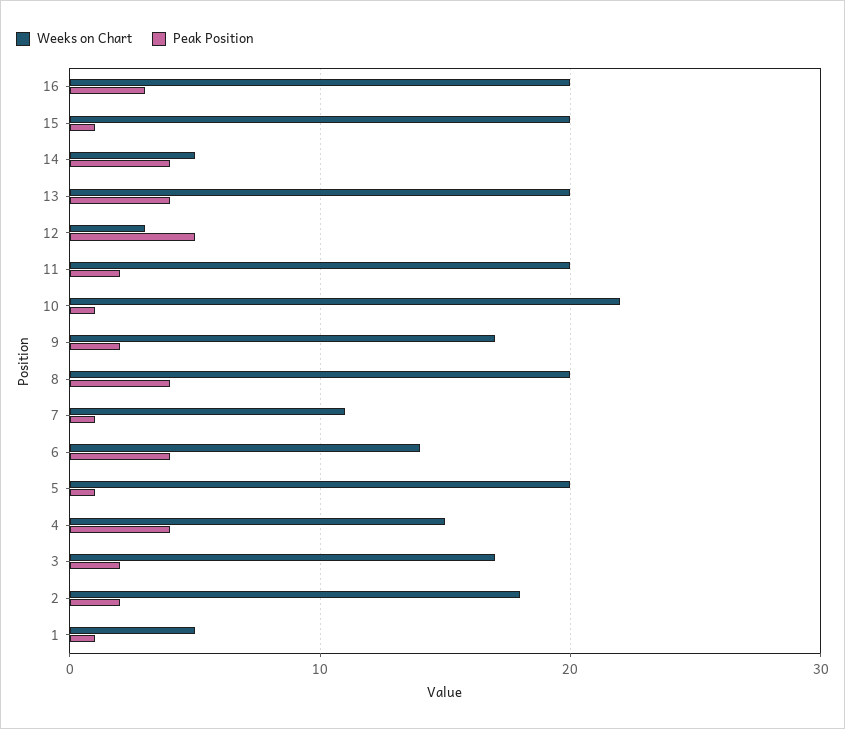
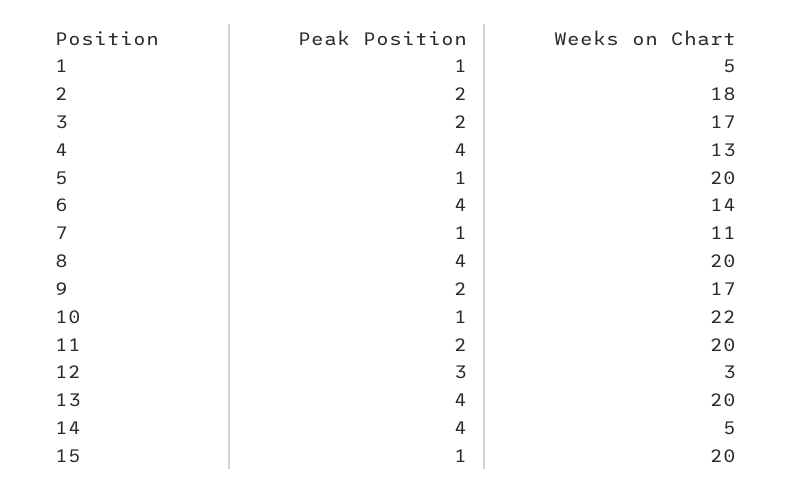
  {
    "Weeks on Chart": {
-     "16": 20,
      "15": 20,
      "14": 5,
      "13": 20,
      "12": 3,
      "11": 20,
      "10": 22,
      "9": 17,
      "8": 20,
      "7": 11,
      "6": 14,
      "5": 20,
-     "4": 15,
+     "4": 13,
      "3": 17,
      "2": 18,
      "1": 5
    },
    "Peak Position": {
-     "16": 3,
      "15": 1,
      "14": 4,
      "13": 4,
-     "12": 5,
+     "12": 3,
      "11": 2,
      "10": 1,
      "9": 2,
      "8": 4,
      "7": 1,
      "6": 4,
      "5": 1,
      "4": 4,
      "3": 2,
      "2": 2,
      "1": 1
    }
  }

